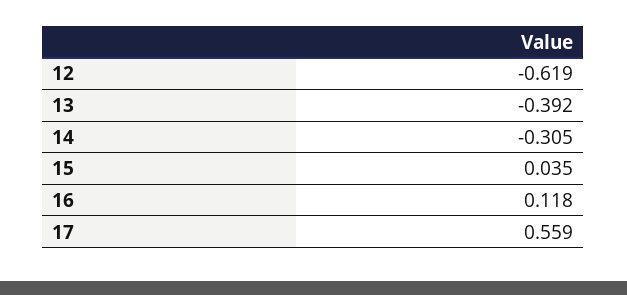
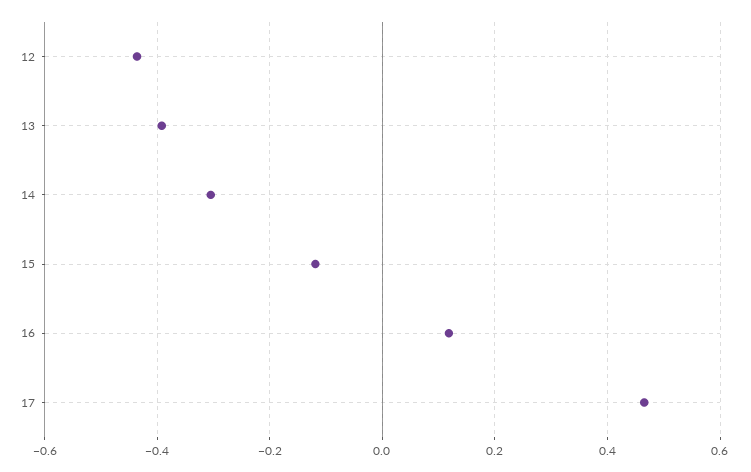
  {
-   "12": -0.619,
+   "12": -0.44,
    "13": -0.392,
    "14": -0.305,
-   "15": 0.035,
+   "15": -0.12,
    "16": 0.118,
-   "17": 0.559
+   "17": 0.46
  }

